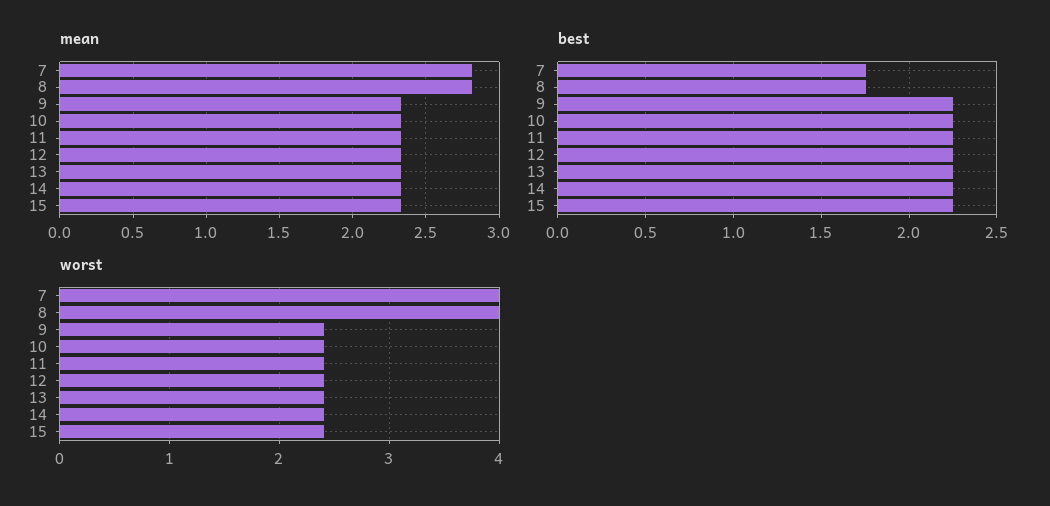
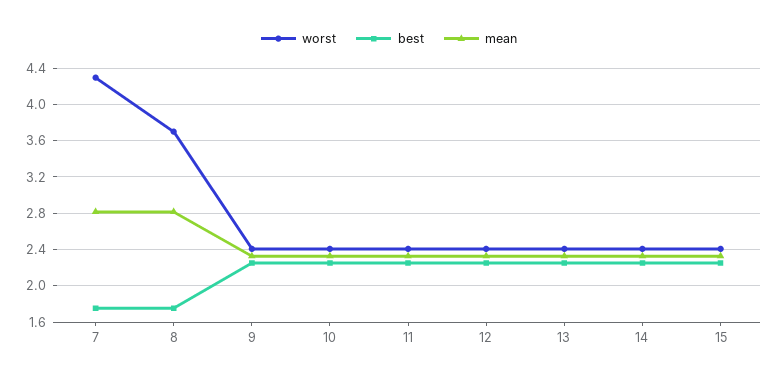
  {
    "mean": {
      "7": 2.8,
      "8": 2.8,
      "9": 2.35,
      "10": 2.35,
      "11": 2.35,
      "12": 2.35,
      "13": 2.35,
      "14": 2.35,
      "15": 2.35
    },
    "best": {
      "7": 1.75,
      "8": 1.75,
      "9": 2.25,
      "10": 2.25,
      "11": 2.25,
      "12": 2.25,
      "13": 2.25,
      "14": 2.25,
      "15": 2.25
    },
    "worst": {
-     "7": 4,
+     "7": 4.3,
-     "8": 4,
+     "8": 3.7,
      "9": 2.4,
      "10": 2.4,
      "11": 2.4,
      "12": 2.4,
      "13": 2.4,
      "14": 2.4,
      "15": 2.4
    }
  }

